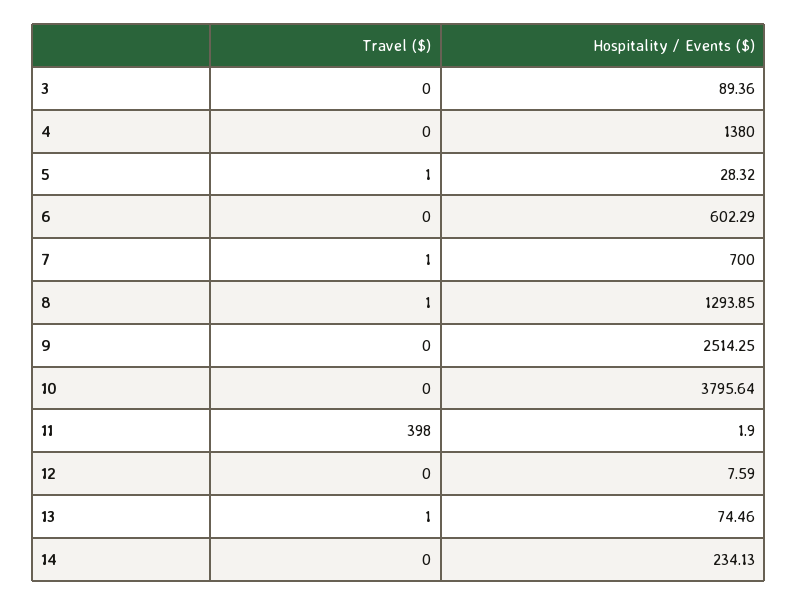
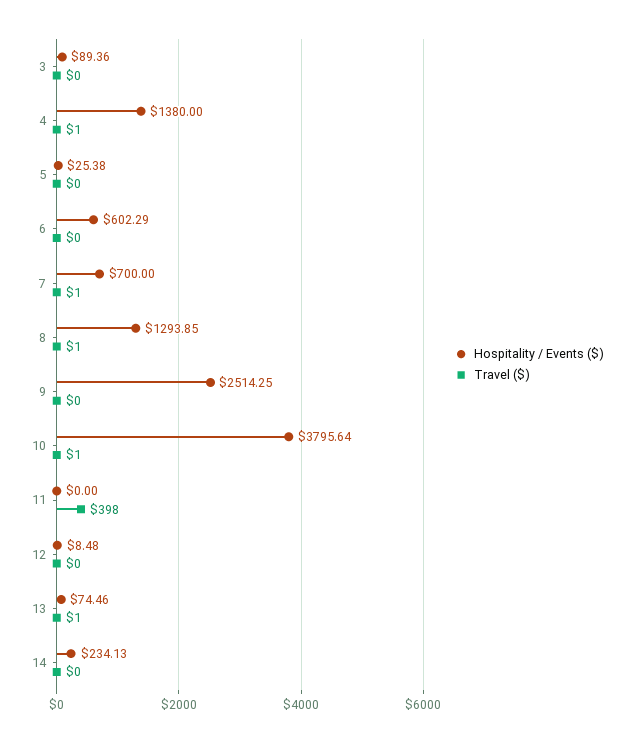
  {
    "Travel ($)": {
      "3": 0,
-     "4": 0,
+     "4": 1,
-     "5": 1,
+     "5": 0,
      "6": 0,
      "7": 1,
      "8": 1,
      "9": 0,
-     "10": 0,
+     "10": 1,
      "11": 398,
      "12": 0,
      "13": 1,
      "14": 0
    },
    "Hospitality / Events ($)": {
      "3": 89.36,
      "4": 1380,
-     "5": 28.32,
+     "5": 25.38,
      "6": 602.29,
      "7": 700,
      "8": 1293.85,
      "9": 2514.25,
      "10": 3795.64,
-     "11": 1.9,
+     "11": 0,
-     "12": 7.59,
+     "12": 8.48,
      "13": 74.46,
      "14": 234.13
    }
  }

